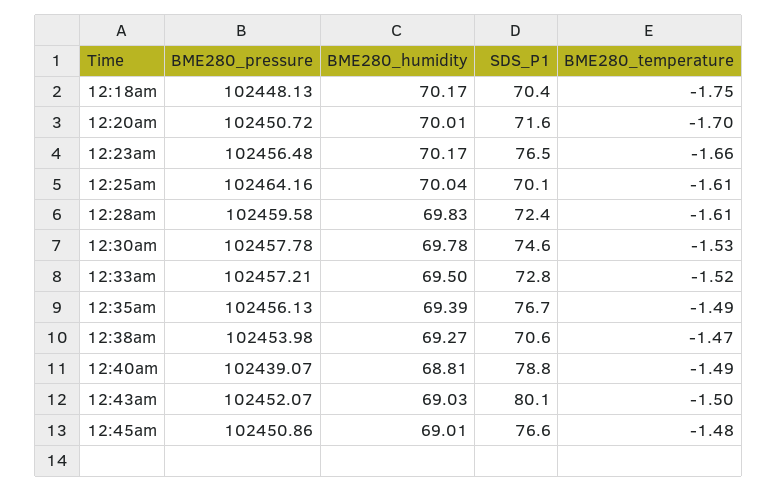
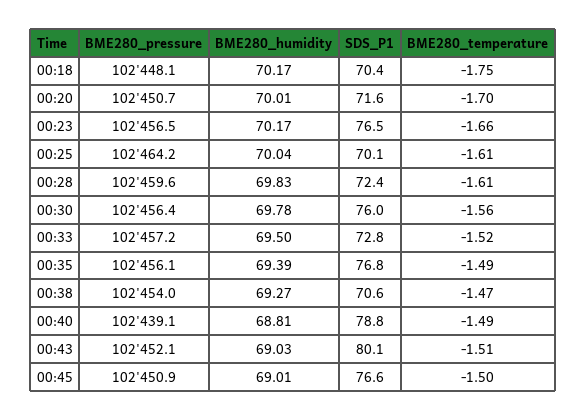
  {
    "BME280_pressure": {
      "12:18am": 102448.13,
      "12:20am": 102450.72,
      "12:23am": 102456.48,
      "12:25am": 102464.16,
      "12:28am": 102459.58,
-     "12:30am": 102457.78,
+     "12:30am": 102456.4,
      "12:33am": 102457.21,
      "12:35am": 102456.13,
      "12:38am": 102453.98,
      "12:40am": 102439.07,
      "12:43am": 102452.07,
      "12:45am": 102450.86
    },
    "BME280_humidity": {
      "12:18am": 70.17,
      "12:20am": 70.01,
      "12:23am": 70.17,
      "12:25am": 70.04,
      "12:28am": 69.83,
      "12:30am": 69.78,
      "12:33am": 69.5,
      "12:35am": 69.39,
      "12:38am": 69.27,
      "12:40am": 68.81,
      "12:43am": 69.03,
      "12:45am": 69.01
    },
    "SDS_P1": {
      "12:18am": 70.4,
      "12:20am": 71.6,
      "12:23am": 76.5,
      "12:25am": 70.1,
      "12:28am": 72.4,
-     "12:30am": 74.6,
+     "12:30am": 76,
      "12:33am": 72.8,
-     "12:35am": 76.7,
+     "12:35am": 76.8,
      "12:38am": 70.6,
      "12:40am": 78.8,
      "12:43am": 80.1,
      "12:45am": 76.6
    },
    "BME280_temperature": {
      "12:18am": -1.75,
      "12:20am": -1.7,
      "12:23am": -1.66,
      "12:25am": -1.61,
      "12:28am": -1.61,
-     "12:30am": -1.53,
+     "12:30am": -1.56,
      "12:33am": -1.52,
      "12:35am": -1.49,
      "12:38am": -1.47,
      "12:40am": -1.49,
-     "12:43am": -1.5,
+     "12:43am": -1.51,
-     "12:45am": -1.48
+     "12:45am": -1.5
    }
  }

